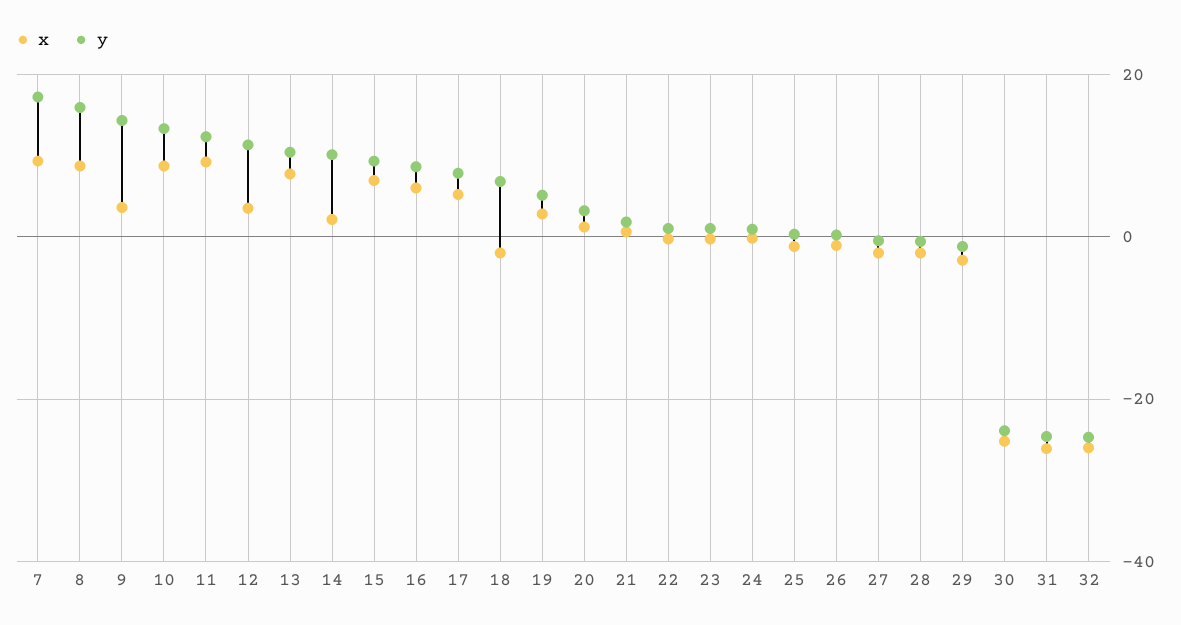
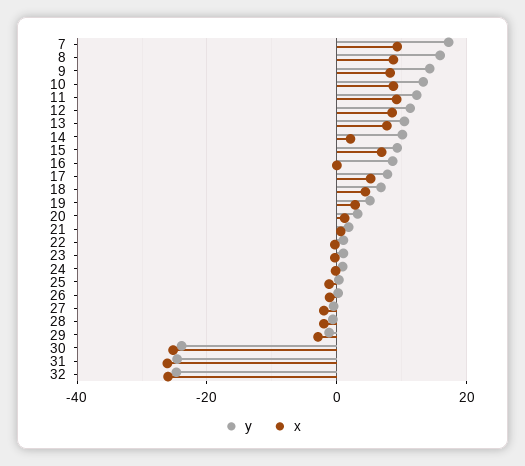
  {
    "x": {
      "7": 10,
      "8": 8,
-     "9": 4,
+     "9": 8,
      "10": 8,
      "11": 10,
-     "12": 4,
+     "12": 8,
      "13": 8,
      "14": 2,
      "15": 6,
-     "16": 6,
+     "16": 0,
      "17": 6,
-     "18": -2,
+     "18": 4,
      "19": 2,
      "20": 2,
      "21": 0,
      "22": 0,
      "23": 0,
      "24": 0,
      "25": -2,
      "26": -2,
      "27": -2,
      "28": -2,
      "29": -2,
      "30": -26,
      "31": -26,
      "32": -26
    },
    "y": {
      "7": 18,
      "8": 16,
      "9": 14,
      "10": 14,
      "11": 12,
      "12": 12,
      "13": 10,
      "14": 10,
      "15": 10,
      "16": 8,
      "17": 8,
      "18": 6,
      "19": 6,
      "20": 4,
      "21": 2,
      "22": 2,
      "23": 2,
      "24": 0,
      "25": 0,
      "26": 0,
      "27": 0,
      "28": 0,
      "29": -2,
      "30": -24,
      "31": -24,
      "32": -24
    }
  }

